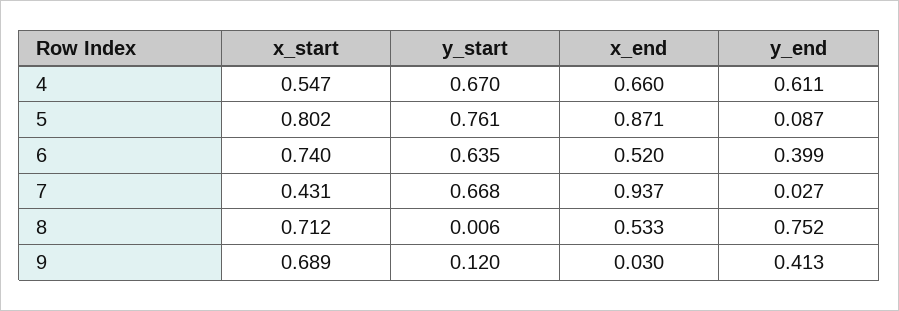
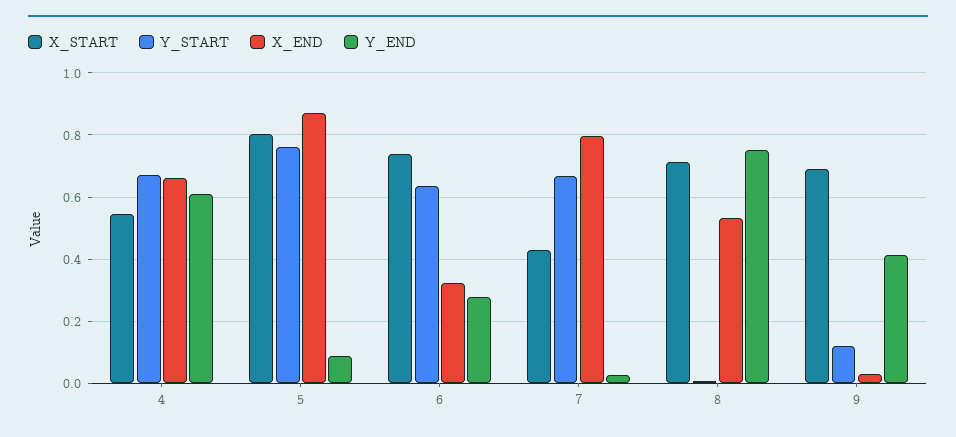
  {
    "x_start": {
      "4": 0.547,
      "5": 0.802,
      "6": 0.74,
      "7": 0.431,
      "8": 0.712,
      "9": 0.689
    },
    "y_start": {
      "4": 0.67,
      "5": 0.761,
      "6": 0.635,
      "7": 0.668,
      "8": 0.006,
      "9": 0.12
    },
    "x_end": {
      "4": 0.66,
      "5": 0.871,
-     "6": 0.52,
+     "6": 0.32,
-     "7": 0.937,
+     "7": 0.8,
      "8": 0.533,
      "9": 0.03
    },
    "y_end": {
      "4": 0.611,
      "5": 0.087,
-     "6": 0.399,
+     "6": 0.28,
      "7": 0.027,
      "8": 0.752,
      "9": 0.413
    }
  }

